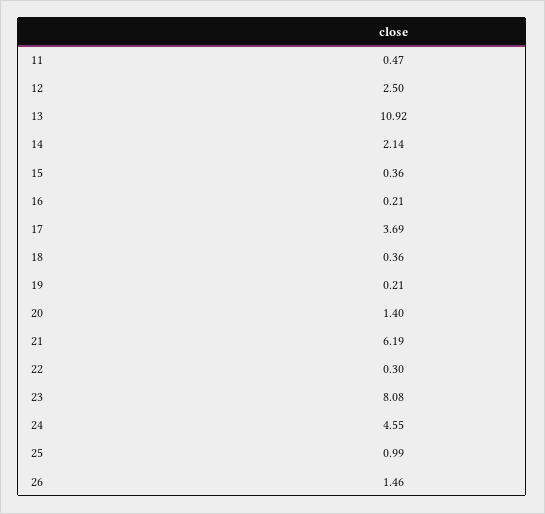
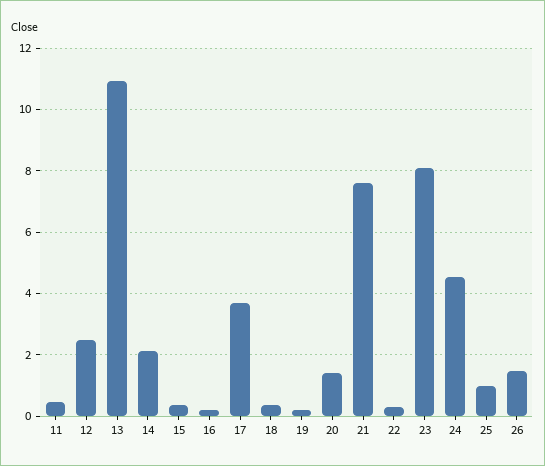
  {
    "11": 0.47,
    "12": 2.5,
    "13": 10.92,
    "14": 2.14,
    "15": 0.36,
    "16": 0.21,
    "17": 3.69,
    "18": 0.36,
    "19": 0.21,
    "20": 1.4,
-   "21": 6.19,
+   "21": 7.6,
    "22": 0.3,
    "23": 8.08,
    "24": 4.55,
    "25": 0.99,
    "26": 1.46
  }

